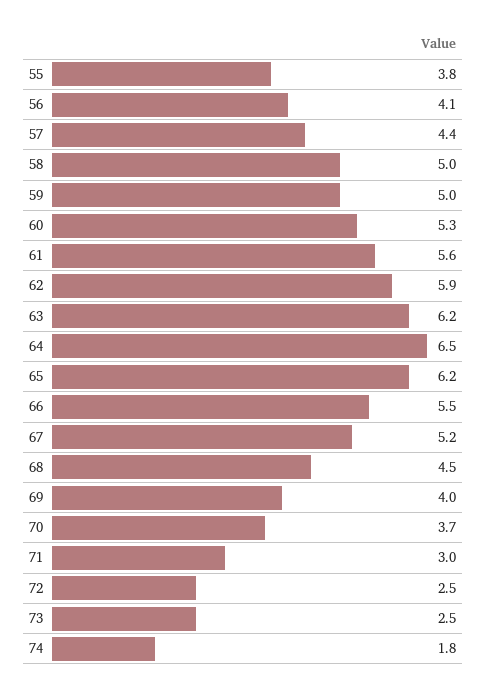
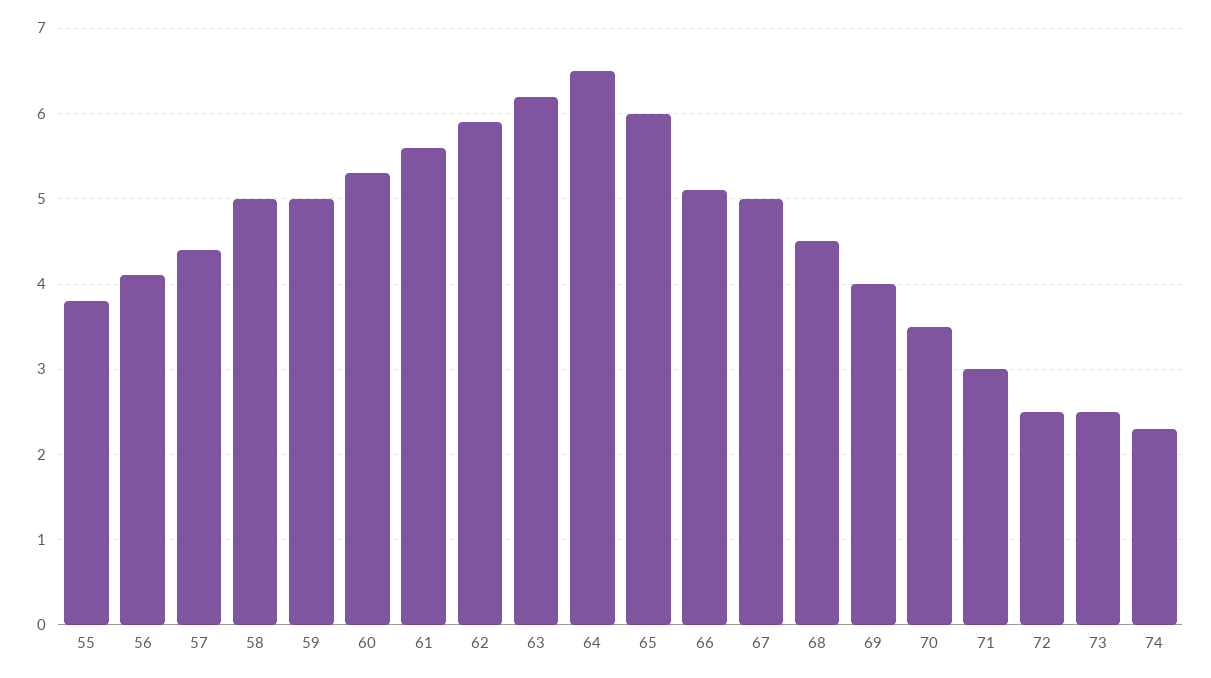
  {
    "55": 3.8,
    "56": 4.1,
    "57": 4.4,
    "58": 5,
    "59": 5,
    "60": 5.3,
    "61": 5.6,
    "62": 5.9,
    "63": 6.2,
    "64": 6.5,
-   "65": 6.2,
+   "65": 6,
-   "66": 5.5,
+   "66": 5.1,
-   "67": 5.2,
+   "67": 5,
    "68": 4.5,
    "69": 4,
-   "70": 3.7,
+   "70": 3.5,
    "71": 3,
    "72": 2.5,
    "73": 2.5,
-   "74": 1.8
+   "74": 2.3
  }

